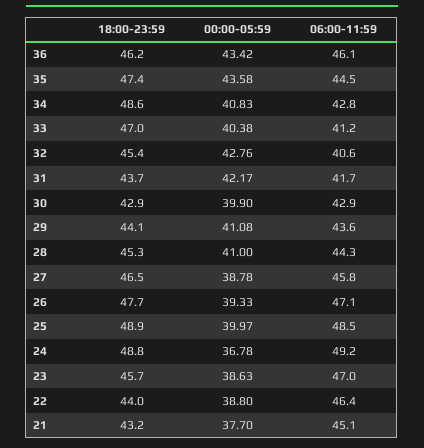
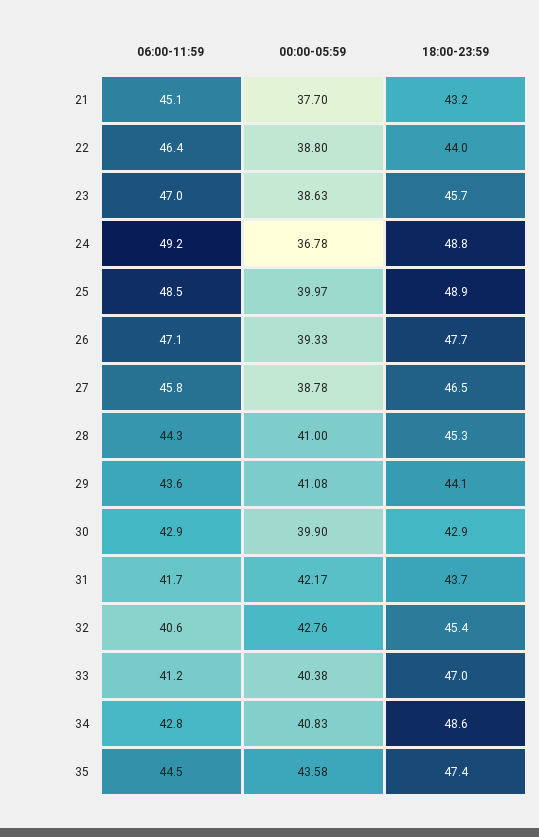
  {
    "18:00-23:59": {
-     "36": 46.2,
      "35": 47.4,
      "34": 48.6,
      "33": 47,
      "32": 45.4,
      "31": 43.7,
      "30": 42.9,
      "29": 44.1,
      "28": 45.3,
      "27": 46.5,
      "26": 47.7,
      "25": 48.9,
      "24": 48.8,
      "23": 45.7,
      "22": 44,
      "21": 43.2
    },
    "00:00-05:59": {
-     "36": 43.42,
      "35": 43.58,
      "34": 40.83,
      "33": 40.38,
      "32": 42.76,
      "31": 42.17,
      "30": 39.9,
      "29": 41.08,
      "28": 41,
      "27": 38.78,
      "26": 39.33,
      "25": 39.97,
      "24": 36.78,
      "23": 38.63,
      "22": 38.8,
      "21": 37.7
    },
    "06:00-11:59": {
-     "36": 46.1,
      "35": 44.5,
      "34": 42.8,
      "33": 41.2,
      "32": 40.6,
      "31": 41.7,
      "30": 42.9,
      "29": 43.6,
      "28": 44.3,
      "27": 45.8,
      "26": 47.1,
      "25": 48.5,
      "24": 49.2,
      "23": 47,
      "22": 46.4,
      "21": 45.1
    }
  }

